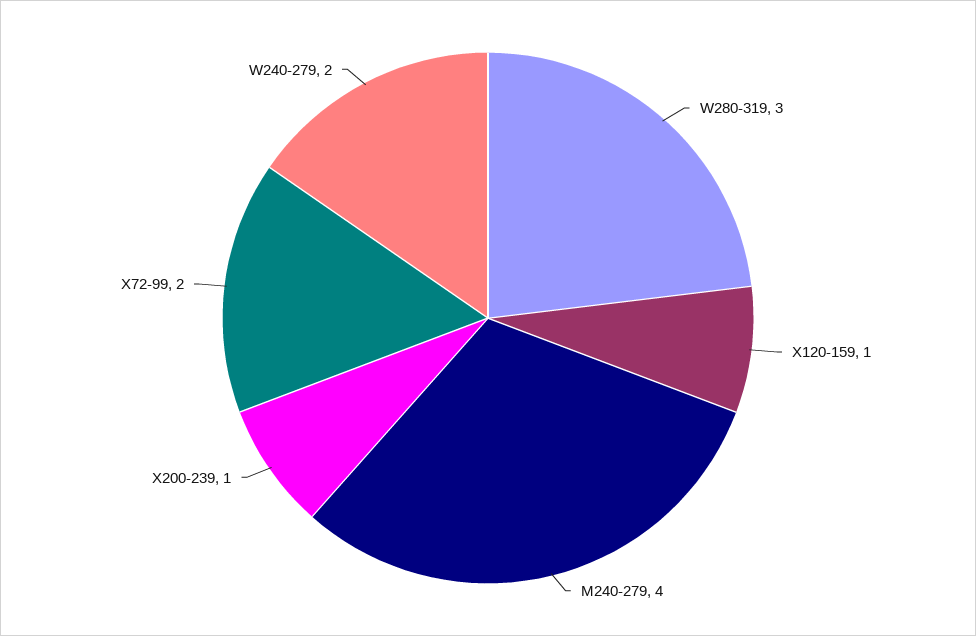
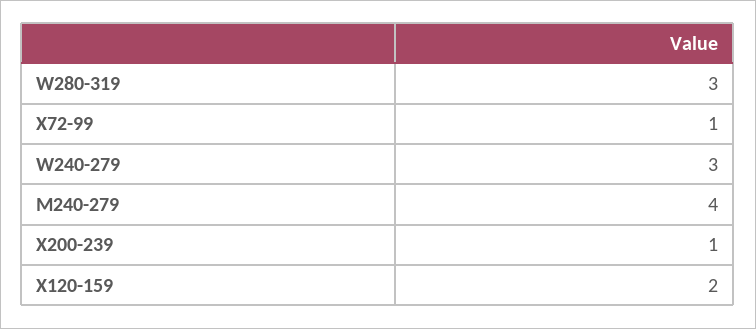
  {
    "W280-319": 3,
-   "X120-159": 1,
+   "X120-159": 2,
    "M240-279": 4,
    "X200-239": 1,
-   "X72-99": 2,
+   "X72-99": 1,
-   "W240-279": 2
+   "W240-279": 3
  }

